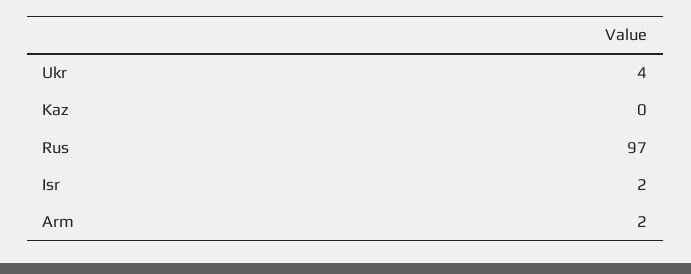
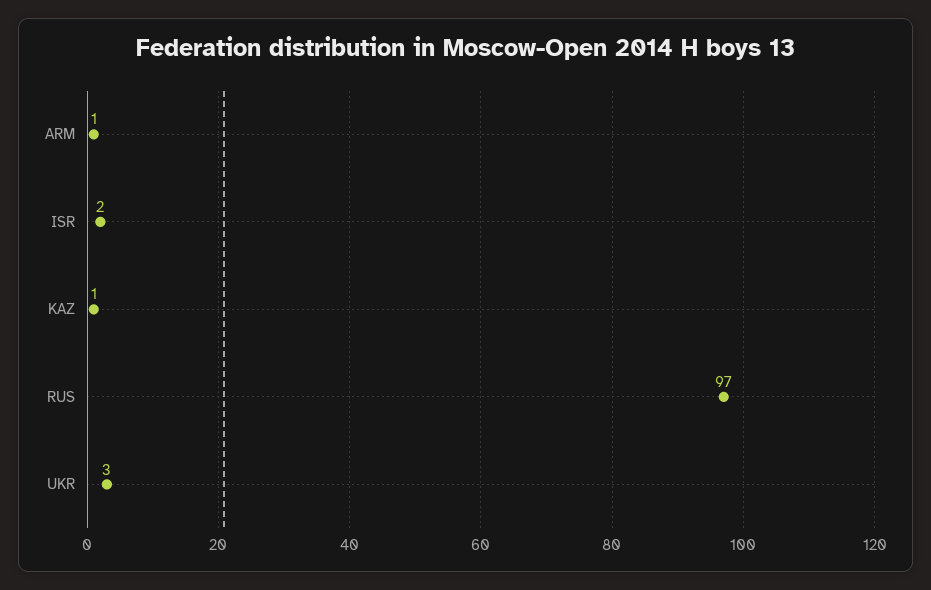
  {
-   "Ukr": 4,
+   "Ukr": 3,
-   "Kaz": 0,
+   "Kaz": 1,
    "Rus": 97,
    "Isr": 2,
-   "Arm": 2
+   "Arm": 1
  }

